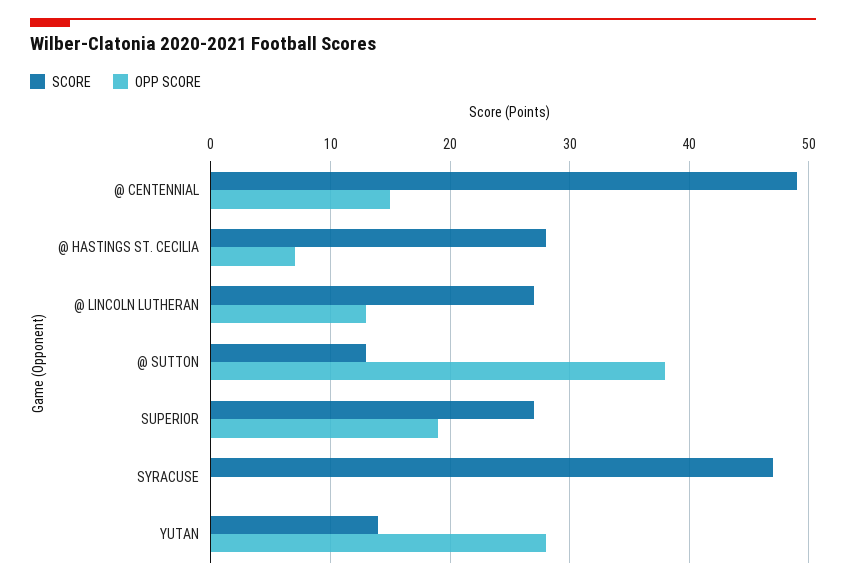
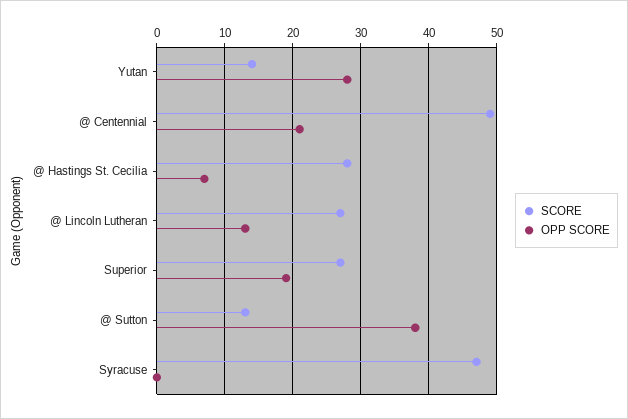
  {
    "SCORE": {
      "@ CENTENNIAL": 49,
      "@ HASTINGS ST. CECILIA": 28,
      "@ LINCOLN LUTHERAN": 27,
      "@ SUTTON": 13,
      "SUPERIOR": 27,
      "SYRACUSE": 47,
      "YUTAN": 14
    },
    "OPP SCORE": {
-     "@ CENTENNIAL": 15,
+     "@ CENTENNIAL": 21,
      "@ HASTINGS ST. CECILIA": 7,
      "@ LINCOLN LUTHERAN": 13,
      "@ SUTTON": 38,
      "SUPERIOR": 19,
      "SYRACUSE": 0,
      "YUTAN": 28
    }
  }

